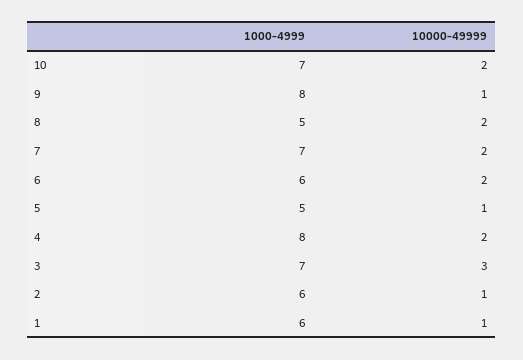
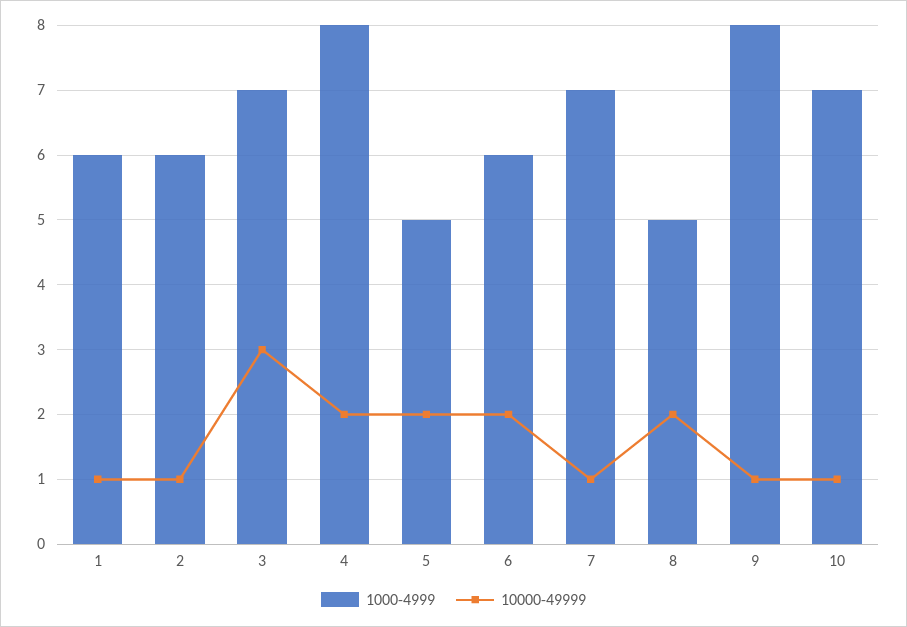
  {
    "1000-4999": {
      "10": 7,
      "9": 8,
      "8": 5,
      "7": 7,
      "6": 6,
      "5": 5,
      "4": 8,
      "3": 7,
      "2": 6,
      "1": 6
    },
    "10000-49999": {
-     "10": 2,
+     "10": 1,
      "9": 1,
      "8": 2,
-     "7": 2,
+     "7": 1,
      "6": 2,
-     "5": 1,
+     "5": 2,
      "4": 2,
      "3": 3,
      "2": 1,
      "1": 1
    }
  }

